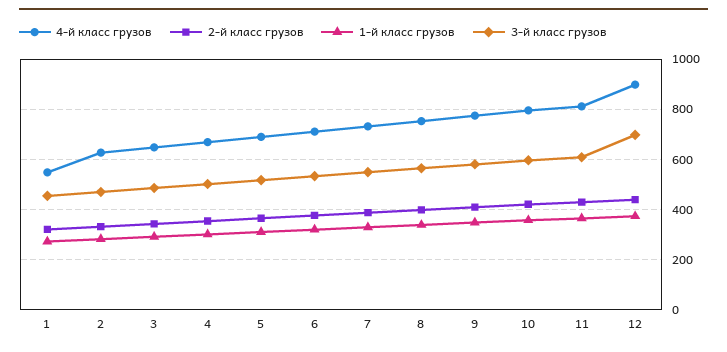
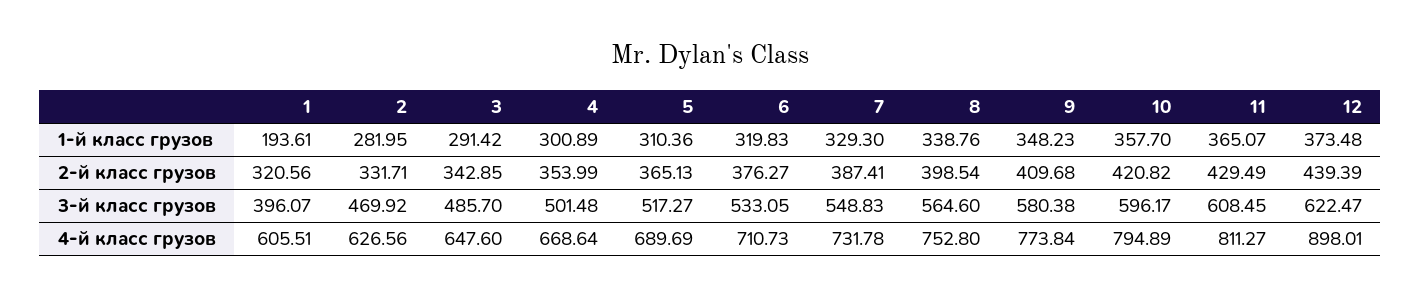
  {
    "4-й класс грузов": {
-     "1": 550,
+     "1": 605.51,
      "2": 626.56,
      "3": 647.6,
      "4": 668.64,
      "5": 689.69,
      "6": 710.73,
      "7": 731.78,
      "8": 752.8,
      "9": 773.84,
      "10": 794.89,
      "11": 811.27,
      "12": 898.01
    },
    "2-й класс грузов": {
      "1": 320.56,
      "2": 331.71,
      "3": 342.85,
      "4": 353.99,
      "5": 365.13,
      "6": 376.27,
      "7": 387.41,
      "8": 398.54,
      "9": 409.68,
      "10": 420.82,
      "11": 429.49,
      "12": 439.39
    },
    "1-й класс грузов": {
-     "1": 275,
+     "1": 193.61,
      "2": 281.95,
      "3": 291.42,
      "4": 300.89,
      "5": 310.36,
      "6": 319.83,
      "7": 329.3,
      "8": 338.76,
      "9": 348.23,
      "10": 357.7,
      "11": 365.07,
      "12": 373.48
    },
    "3-й класс грузов": {
-     "1": 450,
+     "1": 396.07,
      "2": 469.92,
      "3": 485.7,
      "4": 501.48,
      "5": 517.27,
      "6": 533.05,
      "7": 548.83,
      "8": 564.6,
      "9": 580.38,
      "10": 596.17,
      "11": 608.45,
-     "12": 700
+     "12": 622.47
    }
  }

